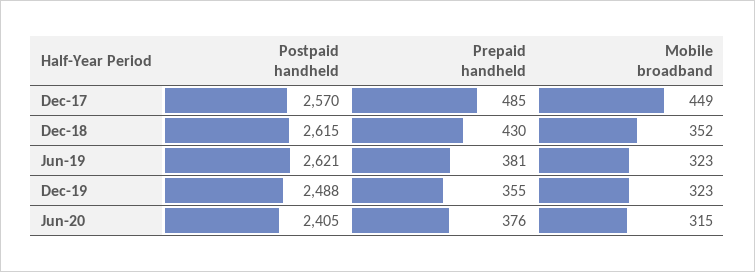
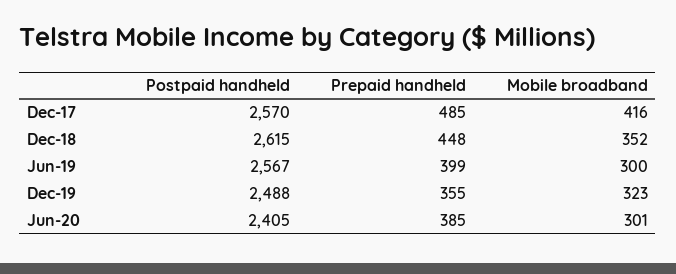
  {
    "Postpaid handheld": {
      "Dec-17": 2570,
      "Dec-18": 2615,
-     "Jun-19": 2621,
+     "Jun-19": 2567,
      "Dec-19": 2488,
      "Jun-20": 2405
    },
    "Prepaid handheld": {
      "Dec-17": 485,
-     "Dec-18": 430,
+     "Dec-18": 448,
-     "Jun-19": 381,
+     "Jun-19": 399,
      "Dec-19": 355,
-     "Jun-20": 376
+     "Jun-20": 385
    },
    "Mobile broadband": {
-     "Dec-17": 449,
+     "Dec-17": 416,
      "Dec-18": 352,
-     "Jun-19": 323,
+     "Jun-19": 300,
      "Dec-19": 323,
-     "Jun-20": 315
+     "Jun-20": 301
    }
  }

